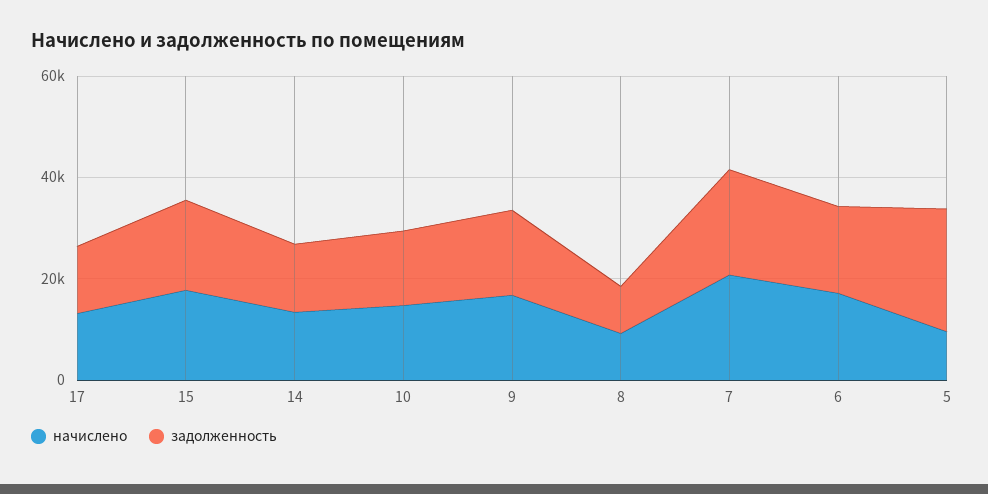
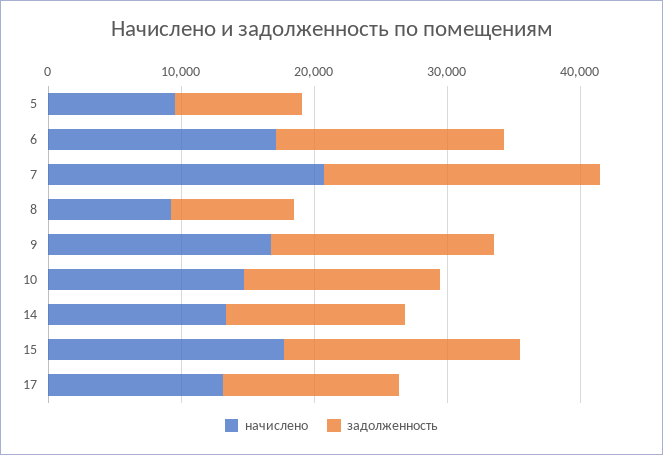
  {
    "начислено": {
      "17": 14000,
      "15": 18000,
      "14": 14000,
      "10": 14000,
      "9": 16000,
      "8": 10000,
      "7": 20000,
      "6": 18000,
      "5": 10000
    },
    "задолженность": {
      "17": 14000,
      "15": 18000,
      "14": 14000,
      "10": 14000,
      "9": 16000,
      "8": 10000,
      "7": 20000,
      "6": 18000,
-     "5": 25000
+     "5": 10000
    }
  }

